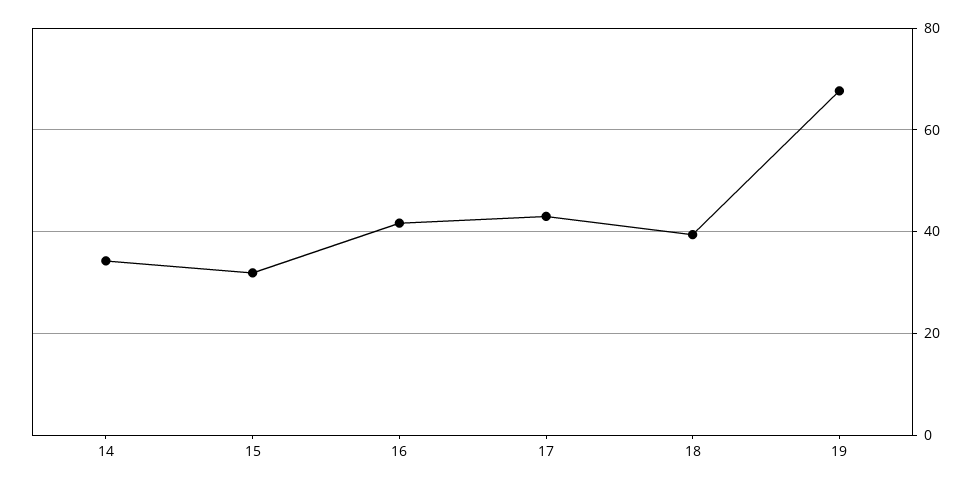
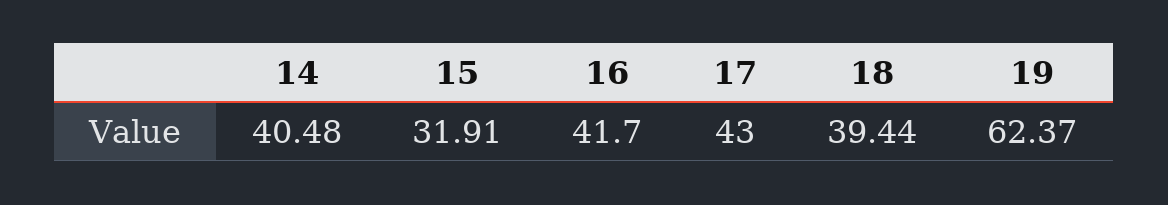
  {
-   "14": 34,
+   "14": 40.48,
    "15": 31.91,
    "16": 41.7,
    "17": 43,
    "18": 39.44,
-   "19": 68
+   "19": 62.37
  }

